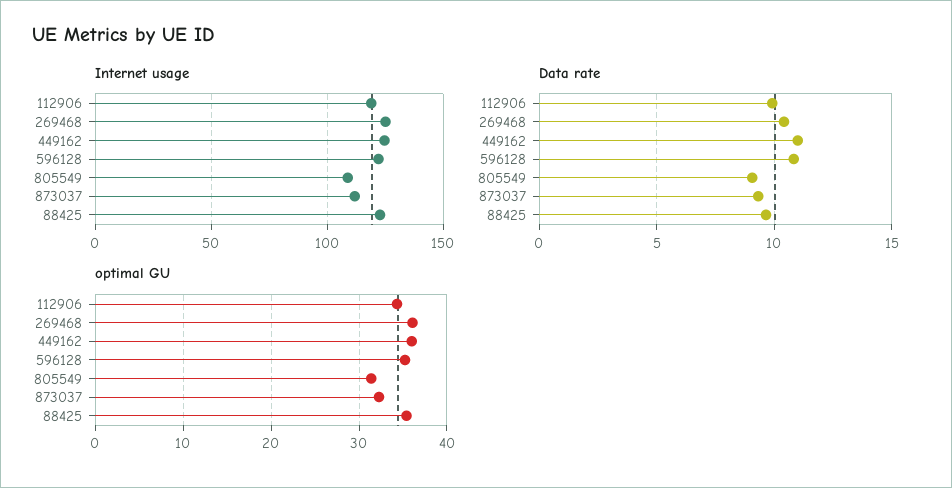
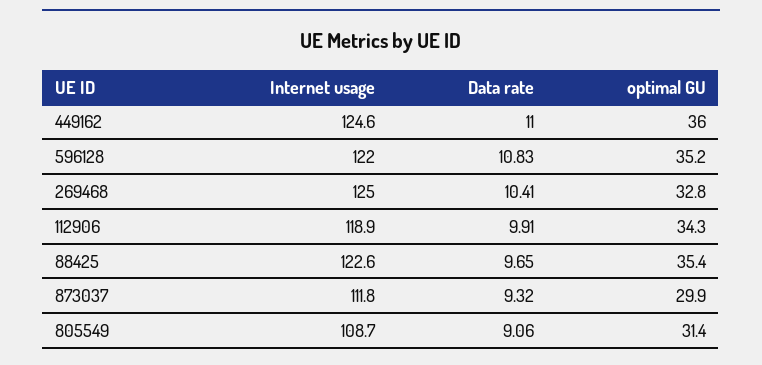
  {
    "Internet usage": {
      "112906": 118.9,
      "269468": 125,
      "449162": 124.6,
      "596128": 122,
      "805549": 108.7,
      "873037": 111.8,
      "88425": 122.6
    },
    "Data rate": {
      "112906": 9.91,
      "269468": 10.41,
      "449162": 11,
      "596128": 10.83,
      "805549": 9.06,
      "873037": 9.32,
      "88425": 9.65
    },
    "optimal GU": {
      "112906": 34.3,
-     "269468": 36,
+     "269468": 32.8,
      "449162": 36,
      "596128": 35.2,
      "805549": 31.4,
-     "873037": 32,
+     "873037": 29.9,
      "88425": 35.4
    }
  }

